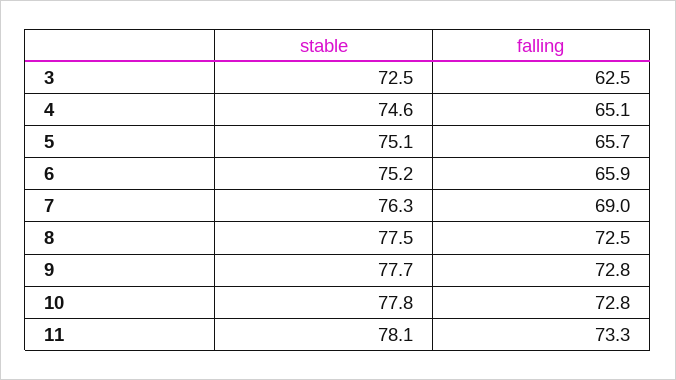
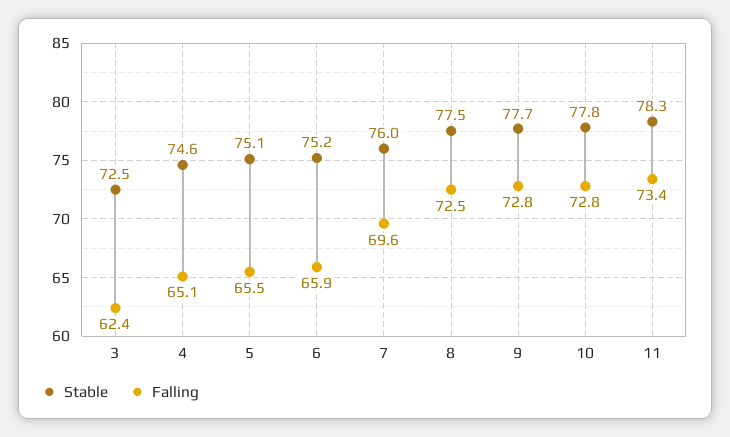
  {
    "stable": {
      "3": 72.5,
      "4": 74.6,
      "5": 75.1,
      "6": 75.2,
-     "7": 76.3,
+     "7": 76,
      "8": 77.5,
      "9": 77.7,
      "10": 77.8,
-     "11": 78.1
+     "11": 78.3
    },
    "falling": {
-     "3": 62.5,
+     "3": 62.4,
      "4": 65.1,
-     "5": 65.7,
+     "5": 65.5,
      "6": 65.9,
-     "7": 69,
+     "7": 69.6,
      "8": 72.5,
      "9": 72.8,
      "10": 72.8,
-     "11": 73.3
+     "11": 73.4
    }
  }

